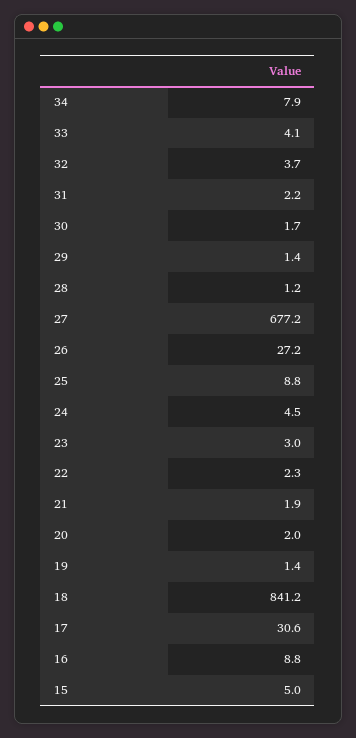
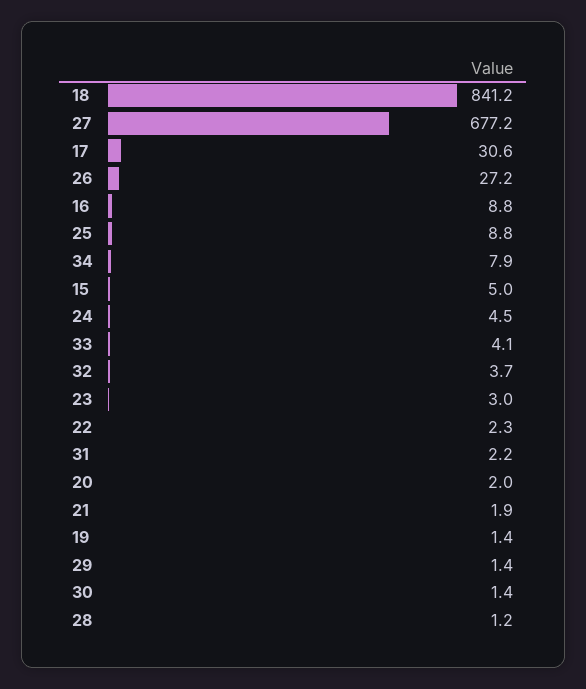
  {
    "34": 7.9,
    "33": 4.1,
    "32": 3.7,
    "31": 2.2,
-   "30": 1.7,
+   "30": 1.4,
    "29": 1.4,
    "28": 1.2,
    "27": 677.2,
    "26": 27.2,
    "25": 8.8,
    "24": 4.5,
    "23": 3,
    "22": 2.3,
    "21": 1.9,
    "20": 2,
    "19": 1.4,
    "18": 841.2,
    "17": 30.6,
    "16": 8.8,
    "15": 5
  }

